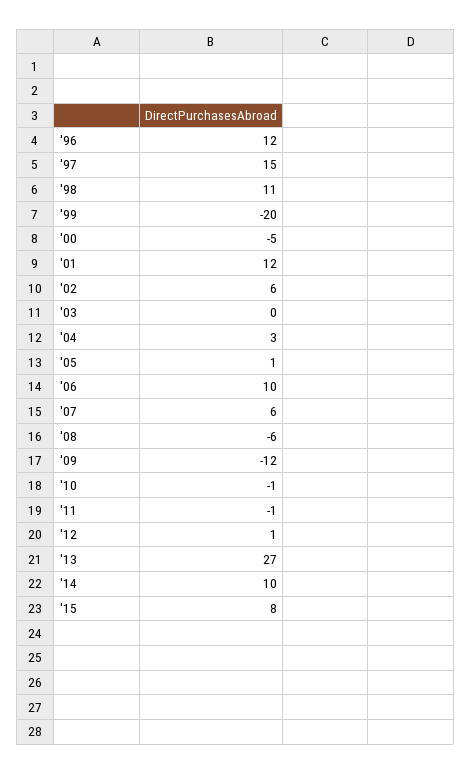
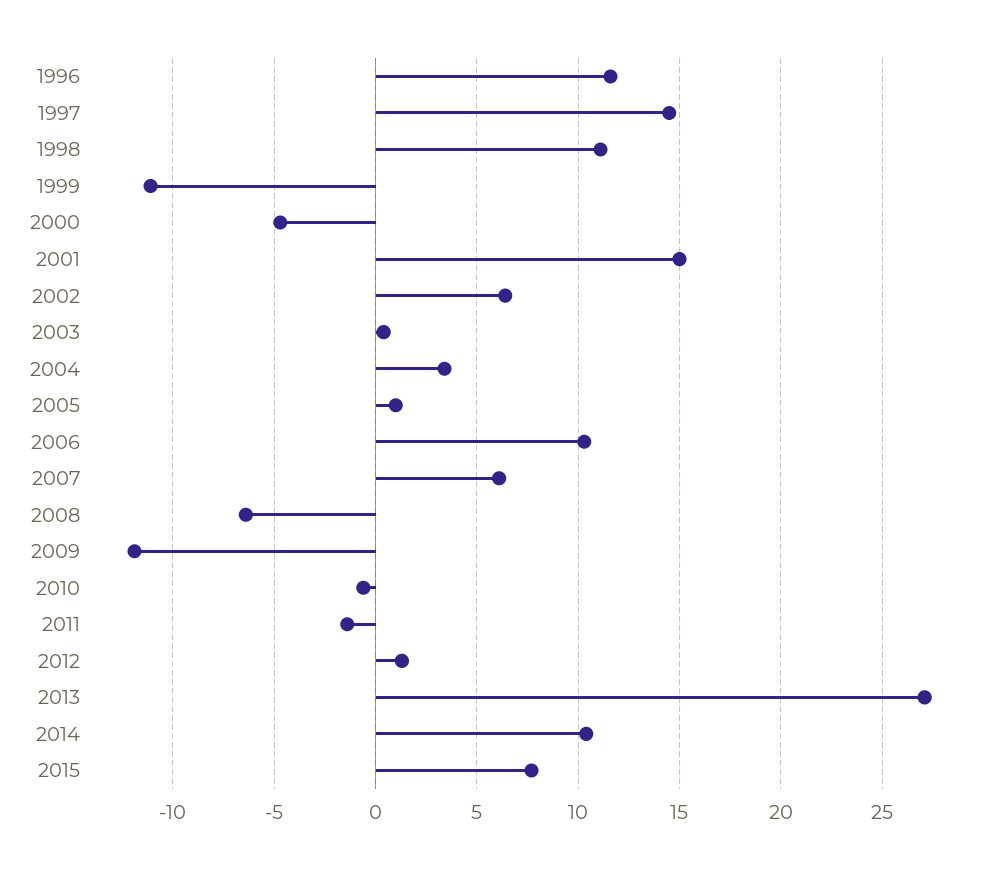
  {
    "'96": 12,
    "'97": 15,
    "'98": 11,
-   "'99": -20,
+   "'99": -11,
    "'00": -5,
-   "'01": 12,
+   "'01": 15,
    "'02": 6,
    "'03": 0,
    "'04": 3,
    "'05": 1,
    "'06": 10,
    "'07": 6,
    "'08": -6,
    "'09": -12,
    "'10": -1,
    "'11": -1,
    "'12": 1,
    "'13": 27,
    "'14": 10,
    "'15": 8
  }

